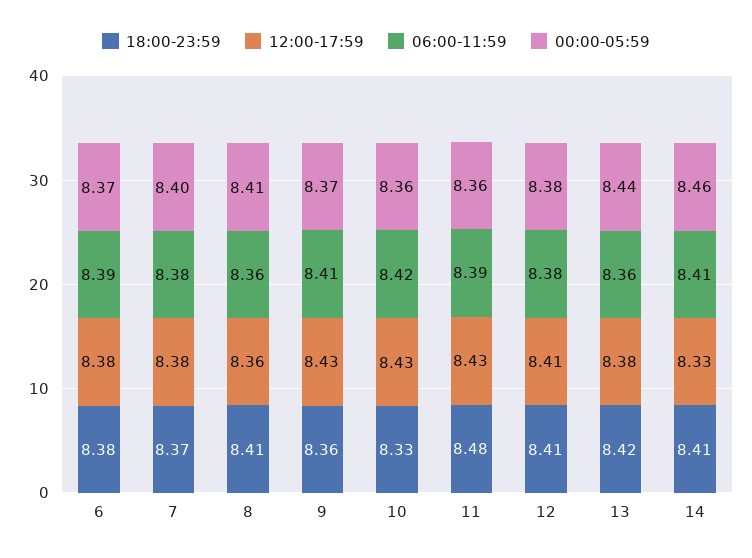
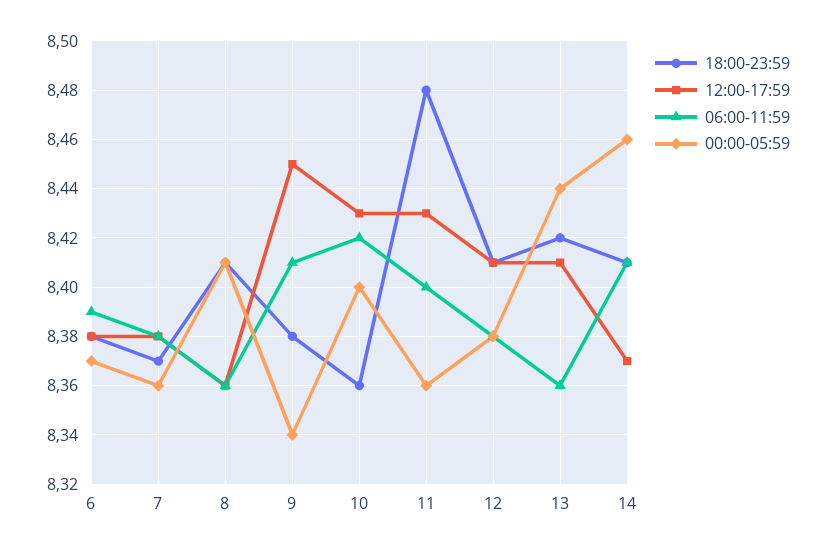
  {
    "18:00-23:59": {
      "6": 8.38,
      "7": 8.37,
      "8": 8.41,
-     "9": 8.36,
+     "9": 8.38,
-     "10": 8.33,
+     "10": 8.36,
      "11": 8.48,
      "12": 8.41,
      "13": 8.42,
      "14": 8.41
    },
    "12:00-17:59": {
      "6": 8.38,
      "7": 8.38,
      "8": 8.36,
-     "9": 8.43,
+     "9": 8.45,
      "10": 8.43,
      "11": 8.43,
      "12": 8.41,
-     "13": 8.38,
+     "13": 8.41,
-     "14": 8.33
+     "14": 8.37
    },
    "06:00-11:59": {
      "6": 8.39,
      "7": 8.38,
      "8": 8.36,
      "9": 8.41,
      "10": 8.42,
-     "11": 8.39,
+     "11": 8.4,
      "12": 8.38,
      "13": 8.36,
      "14": 8.41
    },
    "00:00-05:59": {
      "6": 8.37,
-     "7": 8.4,
+     "7": 8.36,
      "8": 8.41,
-     "9": 8.37,
+     "9": 8.34,
-     "10": 8.36,
+     "10": 8.4,
      "11": 8.36,
      "12": 8.38,
      "13": 8.44,
      "14": 8.46
    }
  }

